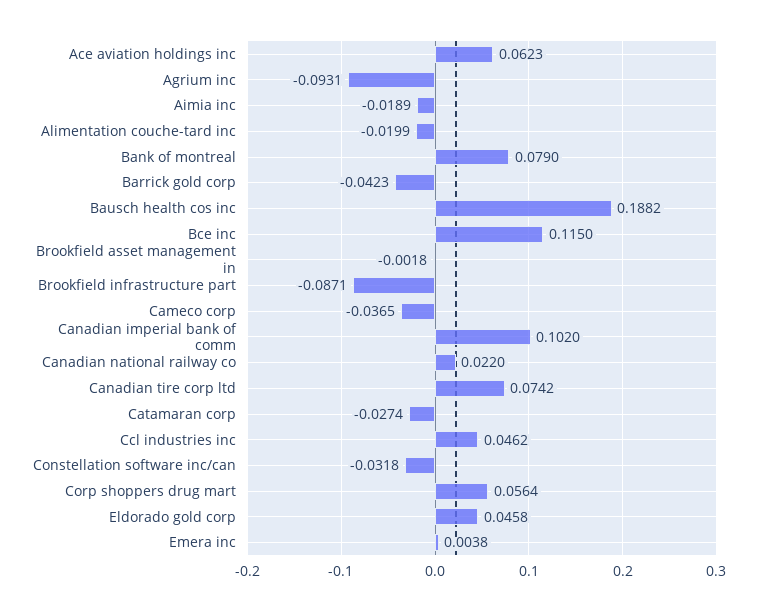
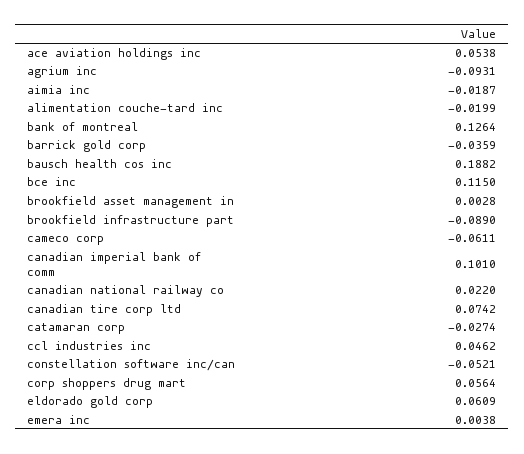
  {
-   "Ace aviation holdings inc": 0.0623,
+   "Ace aviation holdings inc": 0.0538,
    "Agrium inc": -0.0931,
-   "Aimia inc": -0.0189,
+   "Aimia inc": -0.0187,
    "Alimentation couche-tard inc": -0.0199,
-   "Bank of montreal": 0.079,
+   "Bank of montreal": 0.1264,
-   "Barrick gold corp": -0.0423,
+   "Barrick gold corp": -0.0359,
    "Bausch health cos inc": 0.1882,
    "Bce inc": 0.115,
-   "Brookfield asset management in": -0.0018,
+   "Brookfield asset management in": 0.0028,
-   "Brookfield infrastructure part": -0.0871,
+   "Brookfield infrastructure part": -0.089,
-   "Cameco corp": -0.0365,
+   "Cameco corp": -0.0611,
-   "Canadian imperial bank of comm": 0.102,
+   "Canadian imperial bank of comm": 0.101,
    "Canadian national railway co": 0.022,
    "Canadian tire corp ltd": 0.0742,
    "Catamaran corp": -0.0274,
    "Ccl industries inc": 0.0462,
-   "Constellation software inc/can": -0.0318,
+   "Constellation software inc/can": -0.0521,
    "Corp shoppers drug mart": 0.0564,
-   "Eldorado gold corp": 0.0458,
+   "Eldorado gold corp": 0.0609,
    "Emera inc": 0.0038
  }

